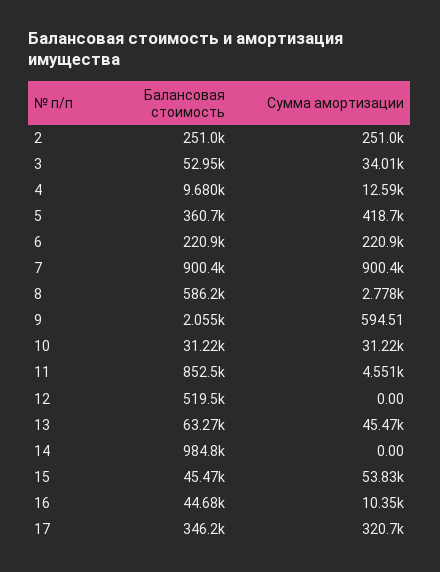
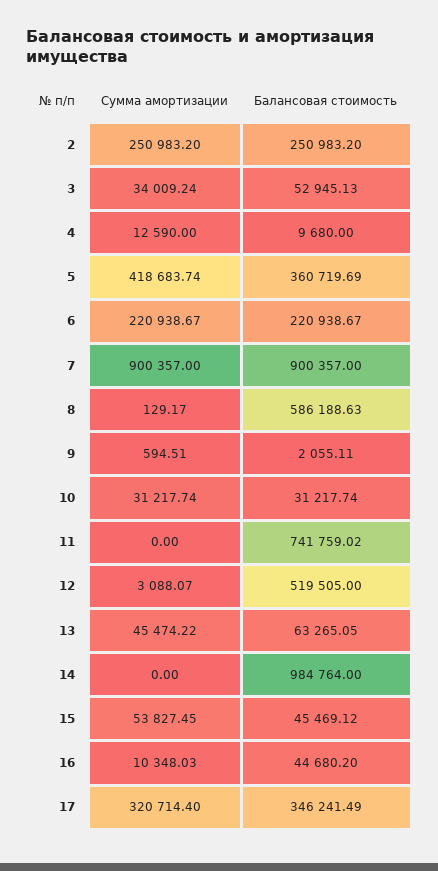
  {
    "Балансовая стоимость": {
      "2": 250983.2,
      "3": 52945.13,
      "4": 9680,
      "5": 360719.69,
      "6": 220938.67,
      "7": 900357,
      "8": 586188.63,
      "9": 2055.11,
      "10": 31217.74,
-     "11": 852500,
+     "11": 741759.02,
      "12": 519505,
      "13": 63265.05,
      "14": 984764,
      "15": 45469.12,
      "16": 44680.2,
      "17": 346241.49
    },
    "Сумма амортизации": {
      "2": 250983.2,
      "3": 34009.24,
      "4": 12590,
      "5": 418683.74,
      "6": 220938.67,
      "7": 900357,
-     "8": 2778,
+     "8": 129.17,
      "9": 594.51,
      "10": 31217.74,
-     "11": 4551,
+     "11": 0,
-     "12": 0,
+     "12": 3088.07,
      "13": 45474.22,
      "14": 0,
      "15": 53827.45,
      "16": 10348.03,
      "17": 320714.4
    }
  }

